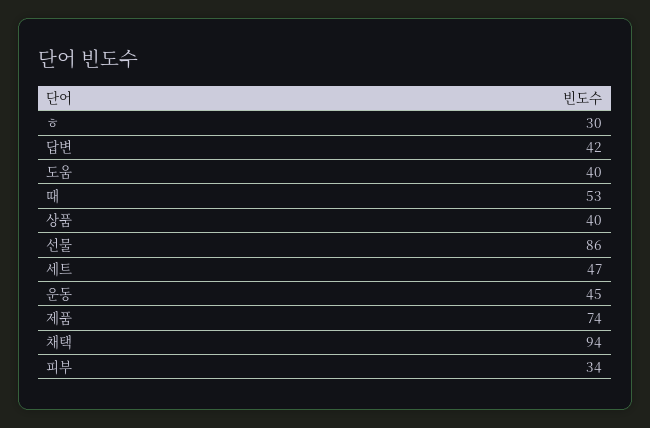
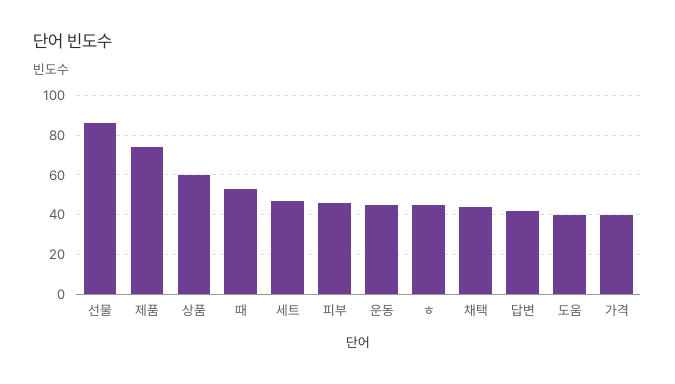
  {
-   "ㅎ": 30,
+   "ㅎ": 45,
    "답변": 42,
    "도움": 40,
    "때": 53,
-   "상품": 40,
+   "상품": 60,
    "선물": 86,
    "세트": 47,
    "운동": 45,
    "제품": 74,
-   "채택": 94,
+   "채택": 45,
-   "피부": 34
+   "피부": 45,
+   "가격": 40
  }

